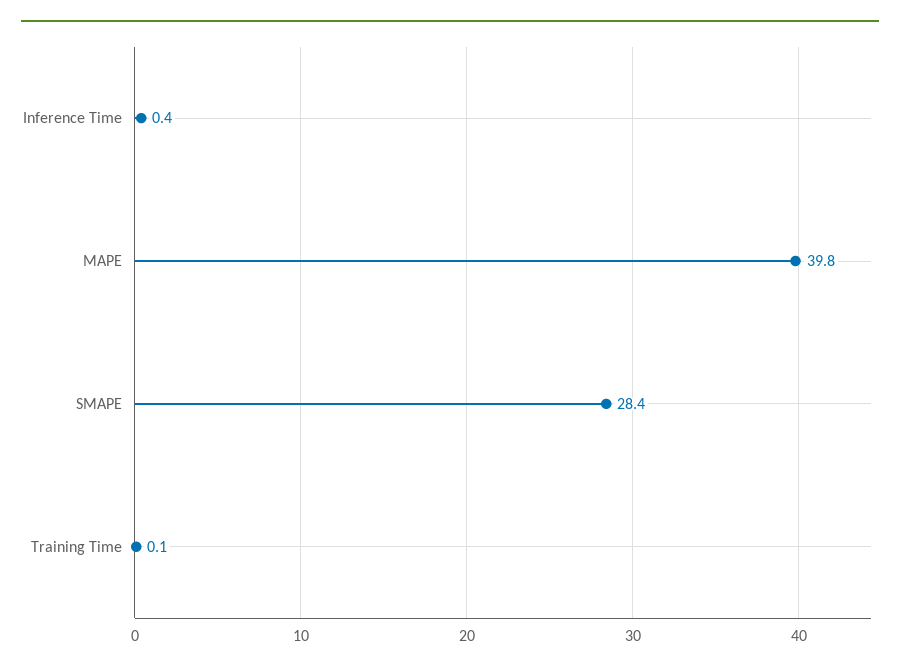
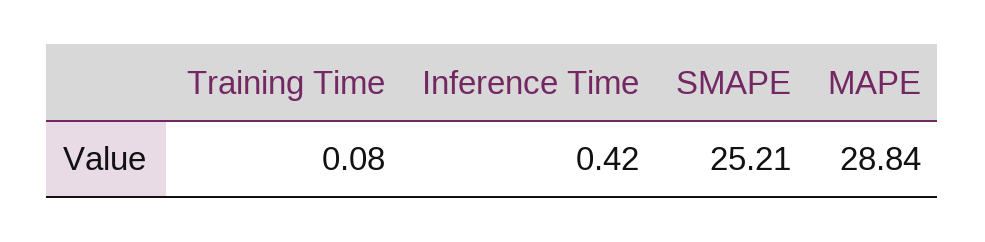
  {
    "Inference Time": 0.42,
-   "MAPE": 39.8,
+   "MAPE": 28.84,
-   "SMAPE": 28.4,
+   "SMAPE": 25.21,
    "Training Time": 0.08
  }

